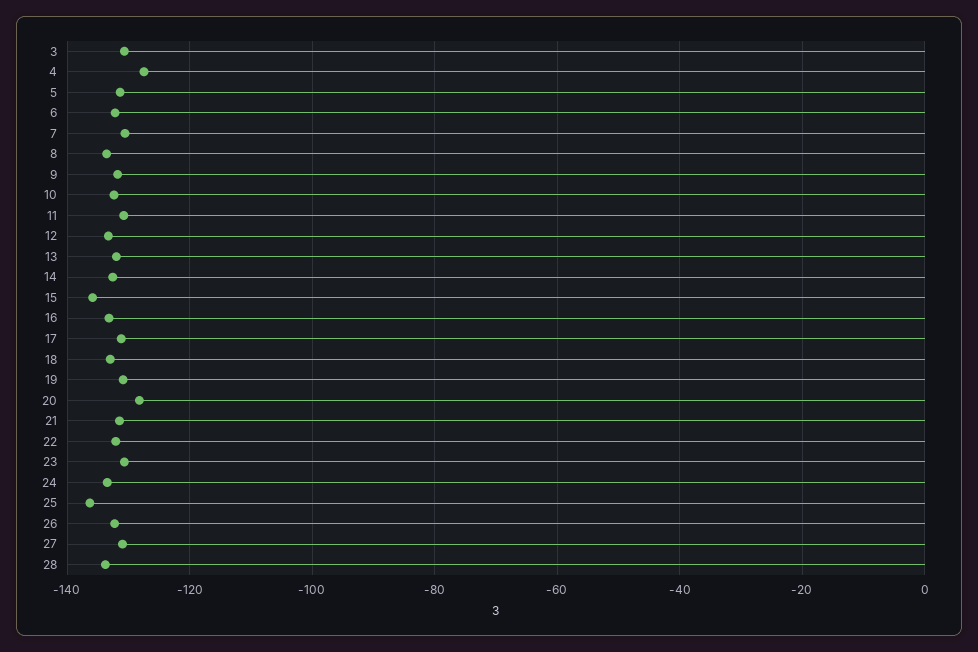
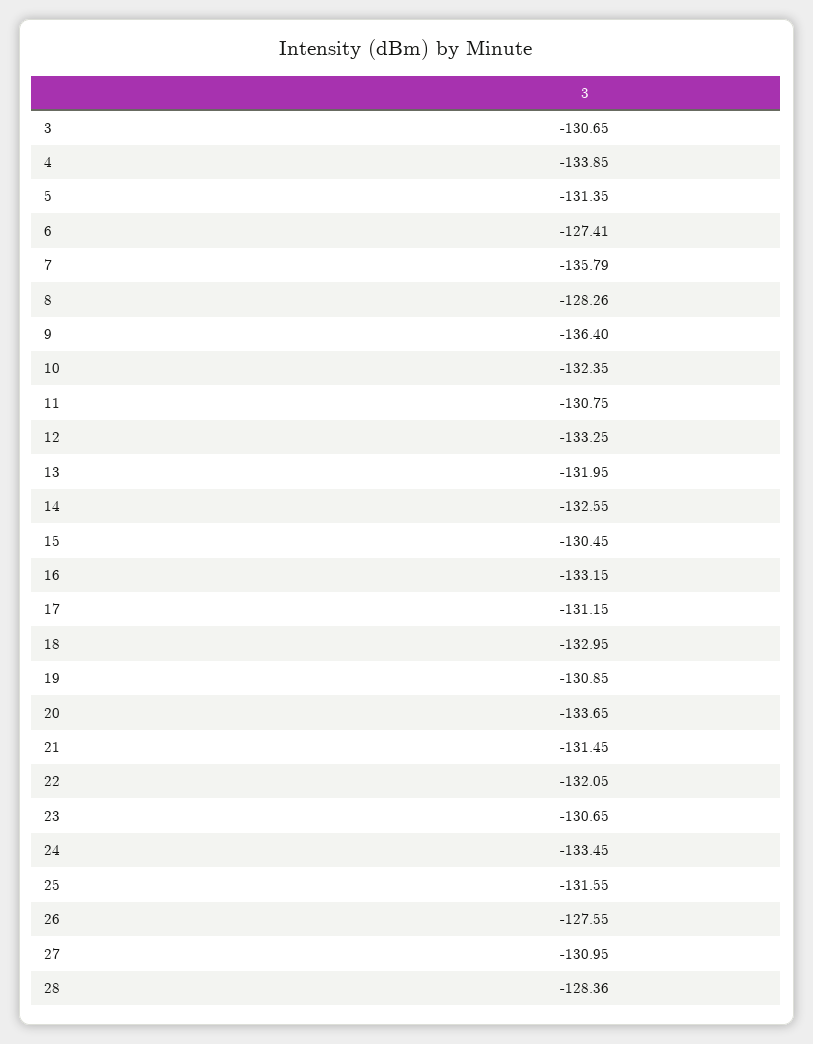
  {
    "3": -130.65,
-   "4": -128,
+   "4": -133.85,
    "5": -131.35,
-   "6": -132,
+   "6": -127.41,
-   "7": -130,
+   "7": -135.79,
-   "8": -134,
+   "8": -128.26,
-   "9": -132,
+   "9": -136.4,
    "10": -132.35,
    "11": -130.75,
    "12": -133.25,
    "13": -131.95,
    "14": -132.55,
-   "15": -136,
+   "15": -130.45,
    "16": -133.15,
    "17": -131.15,
    "18": -132.95,
    "19": -130.85,
-   "20": -128,
+   "20": -133.65,
    "21": -131.45,
    "22": -132.05,
    "23": -130.65,
    "24": -133.45,
-   "25": -136,
+   "25": -131.55,
-   "26": -132,
+   "26": -127.55,
    "27": -130.95,
-   "28": -134
+   "28": -128.36
  }

